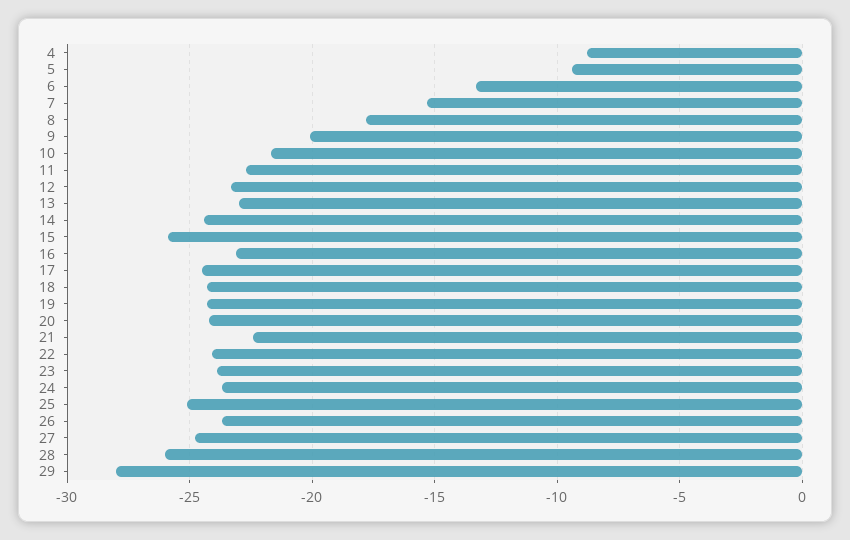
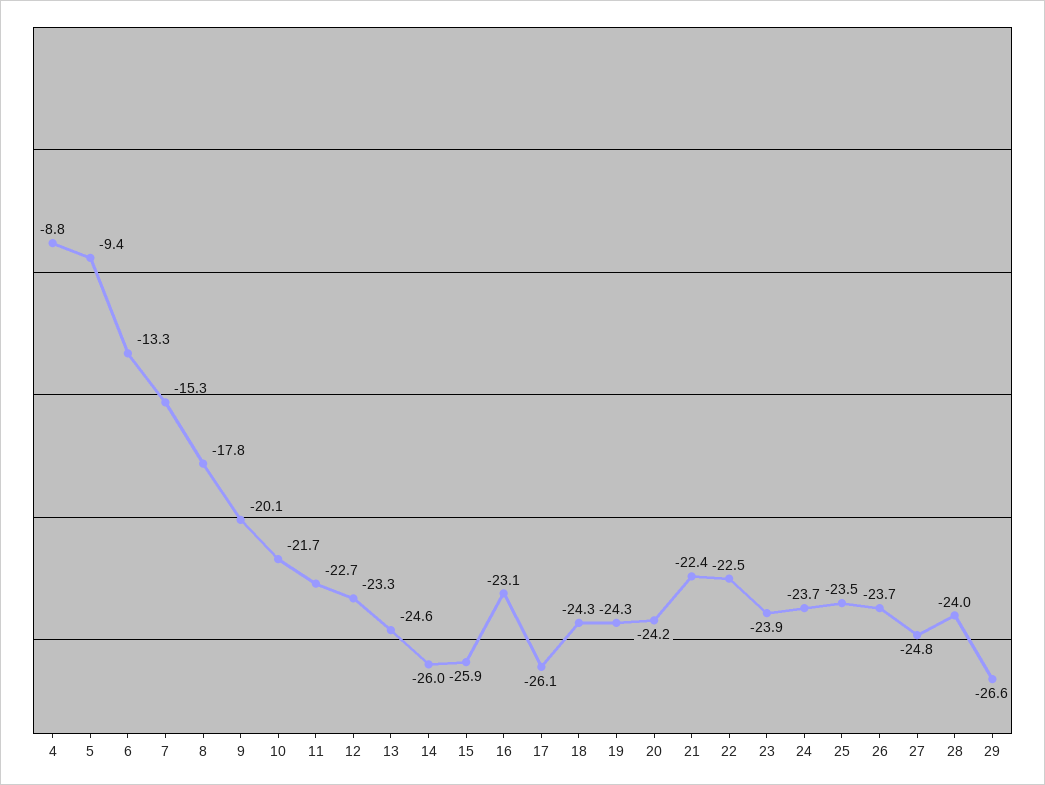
  {
    "4": -8.8,
    "5": -9.4,
    "6": -13.3,
    "7": -15.3,
    "8": -17.8,
    "9": -20.1,
    "10": -21.7,
    "11": -22.7,
    "12": -23.3,
-   "13": -23,
+   "13": -24.6,
-   "14": -24.5,
+   "14": -26,
    "15": -25.9,
    "16": -23.1,
-   "17": -24.5,
+   "17": -26.1,
    "18": -24.3,
    "19": -24.3,
    "20": -24.2,
    "21": -22.4,
-   "22": -24,
+   "22": -22.5,
    "23": -23.9,
    "24": -23.7,
-   "25": -25,
+   "25": -23.5,
    "26": -23.7,
    "27": -24.8,
-   "28": -26,
+   "28": -24,
-   "29": -28
+   "29": -26.6
  }

